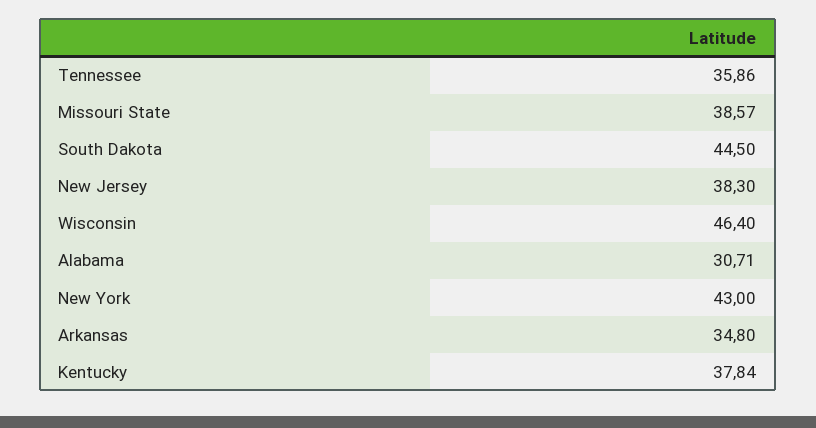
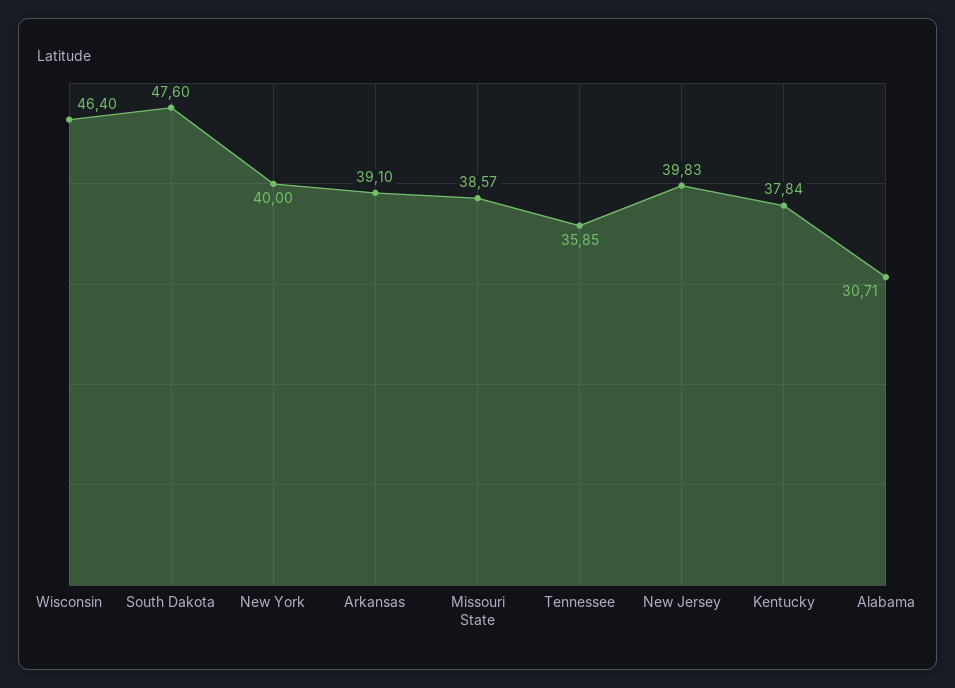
  {
-   "Tennessee": 35.86,
+   "Tennessee": 35.85,
    "Missouri State": 38.57,
-   "South Dakota": 44.5,
+   "South Dakota": 47.6,
-   "New Jersey": 38.3,
+   "New Jersey": 39.83,
    "Wisconsin": 46.4,
    "Alabama": 30.71,
-   "New York": 43,
+   "New York": 40,
-   "Arkansas": 34.8,
+   "Arkansas": 39.1,
    "Kentucky": 37.84
  }

